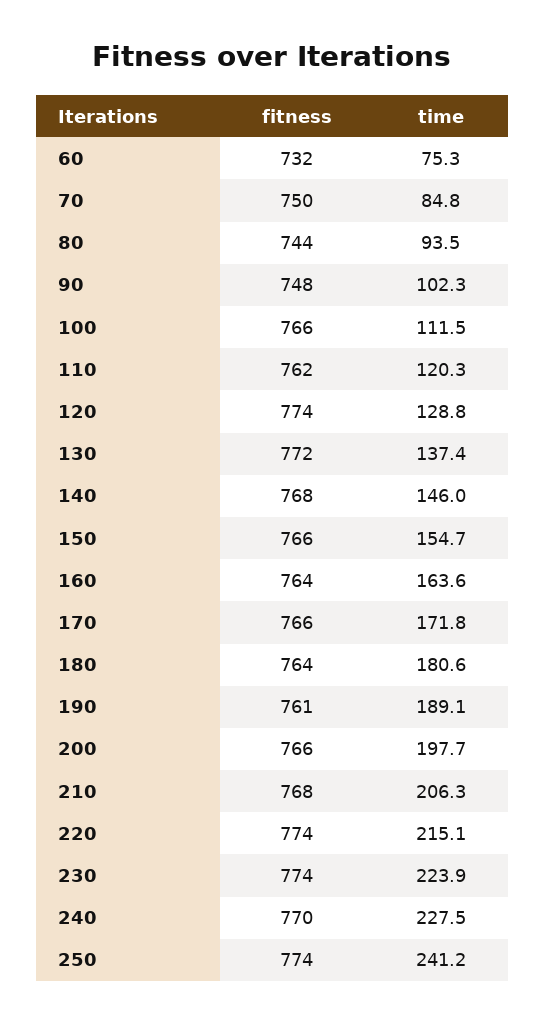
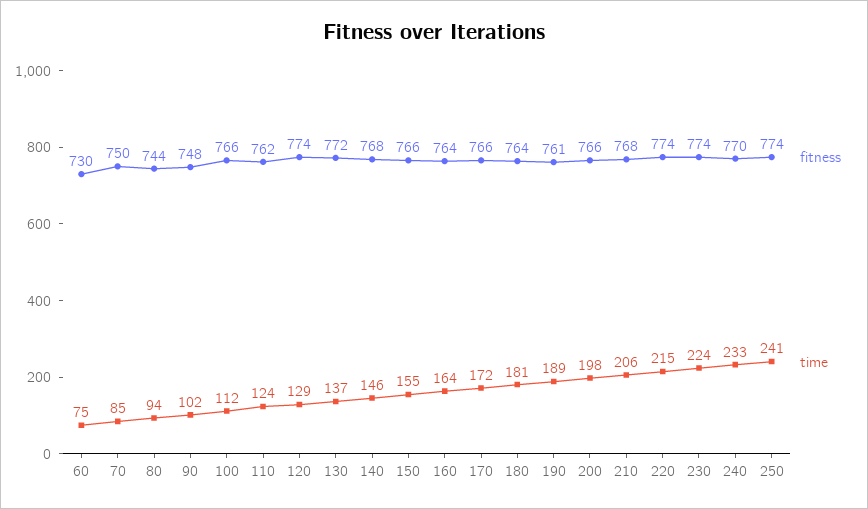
  {
    "fitness": {
-     "60": 732,
+     "60": 730,
      "70": 750,
      "80": 744,
      "90": 748,
      "100": 766,
      "110": 762,
      "120": 774,
      "130": 772,
      "140": 768,
      "150": 766,
      "160": 764,
      "170": 766,
      "180": 764,
      "190": 761,
      "200": 766,
      "210": 768,
      "220": 774,
      "230": 774,
      "240": 770,
      "250": 774
    },
    "time": {
      "60": 75.3,
      "70": 84.8,
      "80": 93.5,
      "90": 102.3,
      "100": 111.5,
-     "110": 120.3,
+     "110": 124,
      "120": 128.8,
      "130": 137.4,
      "140": 146,
      "150": 154.7,
      "160": 163.6,
      "170": 171.8,
      "180": 180.6,
      "190": 189.1,
      "200": 197.7,
      "210": 206.3,
      "220": 215.1,
      "230": 223.9,
-     "240": 227.5,
+     "240": 233,
      "250": 241.2
    }
  }

